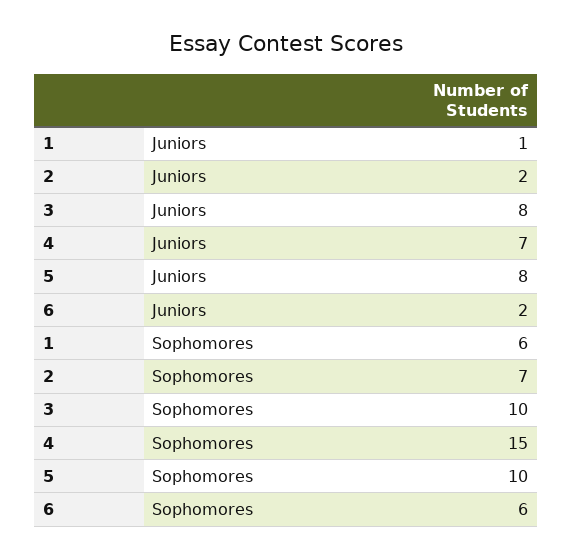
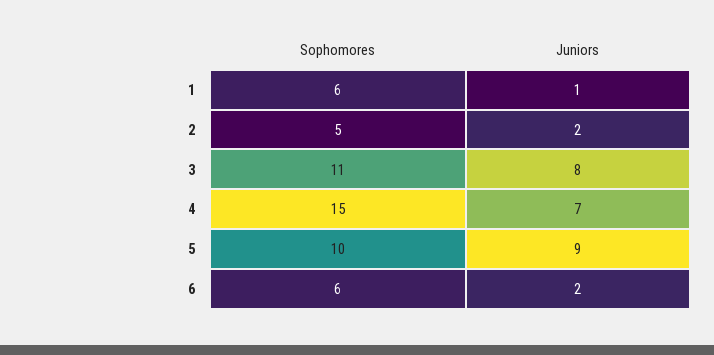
  {
    "1": {
      "Juniors": 1,
      "Sophomores": 6
    },
    "2": {
      "Juniors": 2,
-     "Sophomores": 7
+     "Sophomores": 5
    },
    "3": {
      "Juniors": 8,
-     "Sophomores": 10
+     "Sophomores": 11
    },
    "4": {
      "Juniors": 7,
      "Sophomores": 15
    },
    "5": {
-     "Juniors": 8,
+     "Juniors": 9,
      "Sophomores": 10
    },
    "6": {
      "Juniors": 2,
      "Sophomores": 6
    }
  }

